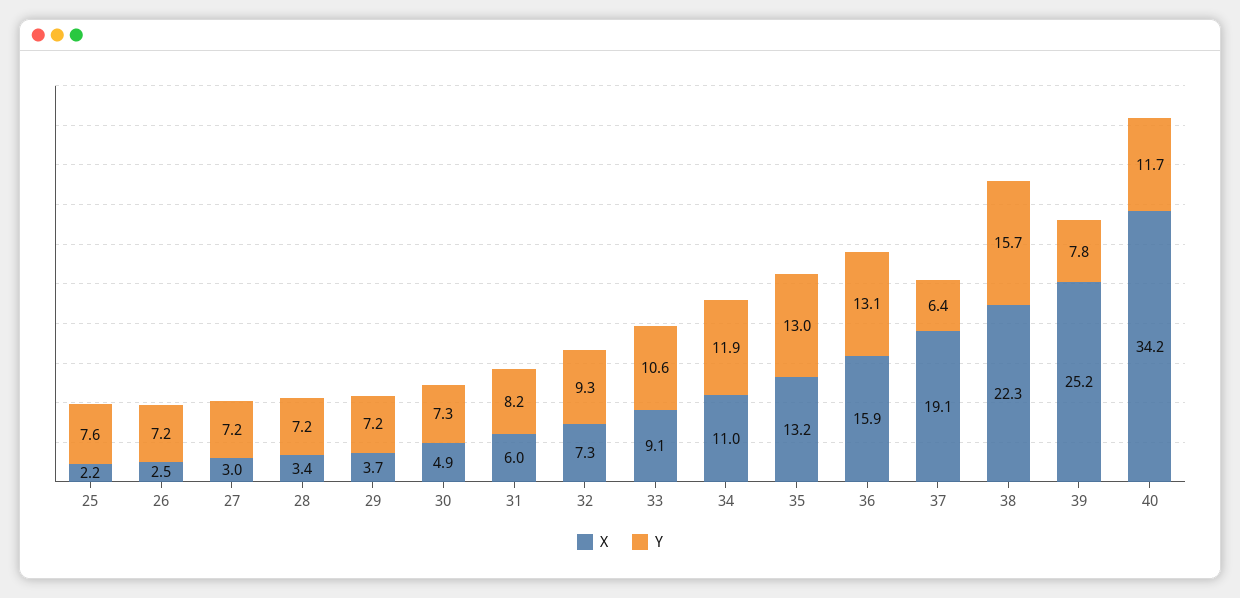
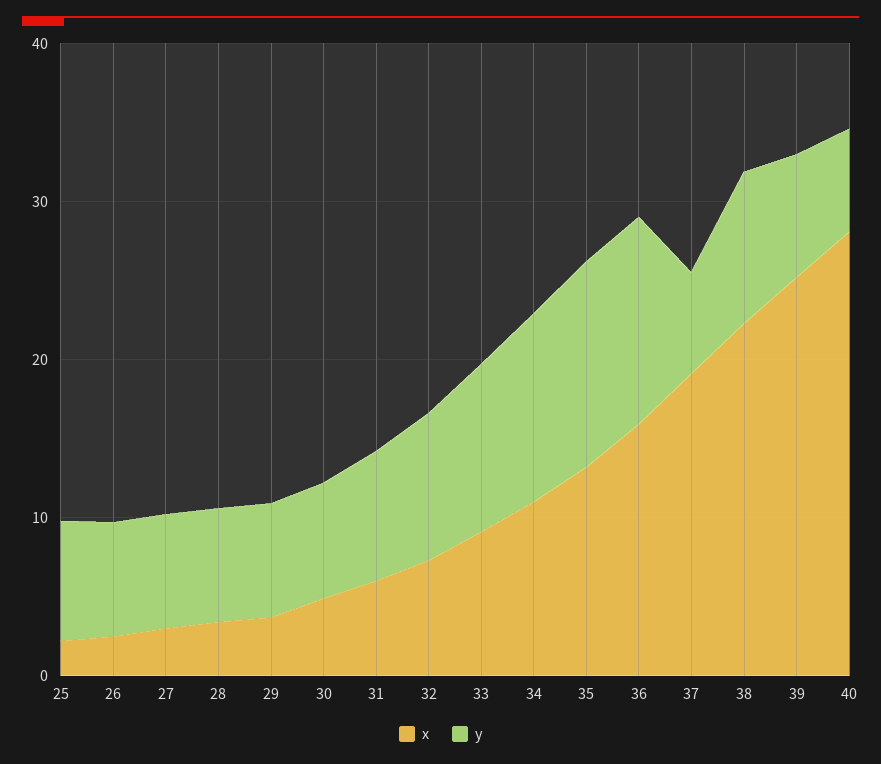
  {
    "X": {
      "25": 2.2,
      "26": 2.5,
      "27": 3,
      "28": 3.4,
      "29": 3.7,
      "30": 4.9,
      "31": 6,
      "32": 7.3,
      "33": 9.1,
      "34": 11,
      "35": 13.2,
      "36": 15.9,
      "37": 19.1,
      "38": 22.3,
      "39": 25.2,
-     "40": 34.2
+     "40": 28
    },
    "Y": {
      "25": 7.6,
      "26": 7.2,
      "27": 7.2,
      "28": 7.2,
      "29": 7.2,
      "30": 7.3,
      "31": 8.2,
      "32": 9.3,
      "33": 10.6,
      "34": 11.9,
      "35": 13,
      "36": 13.1,
      "37": 6.4,
-     "38": 15.7,
+     "38": 10,
      "39": 7.8,
-     "40": 11.7
+     "40": 6
    }
  }

